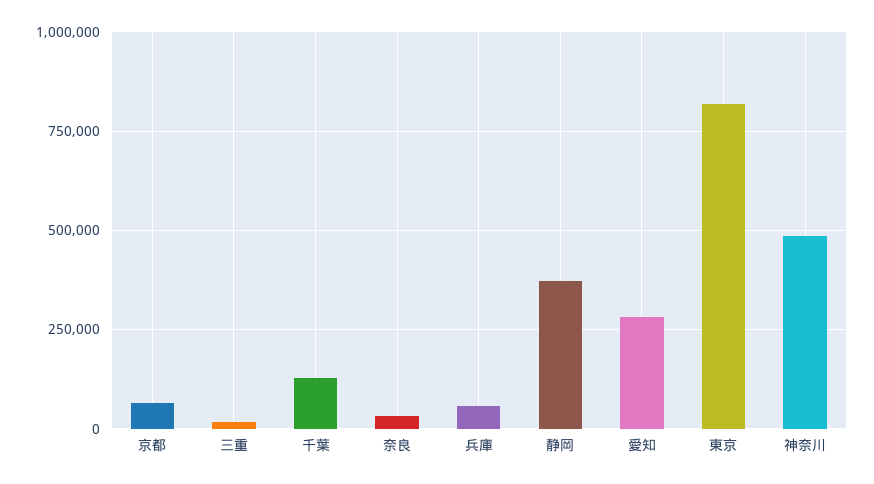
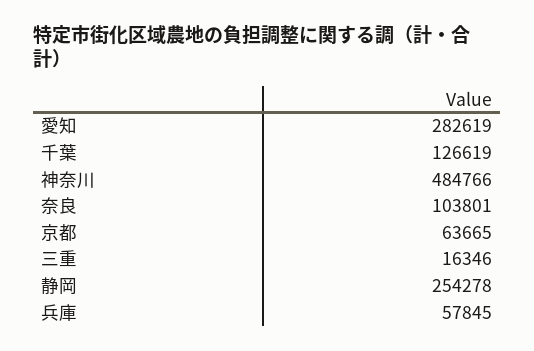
  {
    "京都": 63665,
    "三重": 16346,
    "千葉": 126619,
-   "奈良": 25000,
+   "奈良": 103801,
    "兵庫": 57845,
-   "静岡": 375000,
+   "静岡": 254278,
    "愛知": 282619,
-   "東京": 825000,
    "神奈川": 484766
  }

